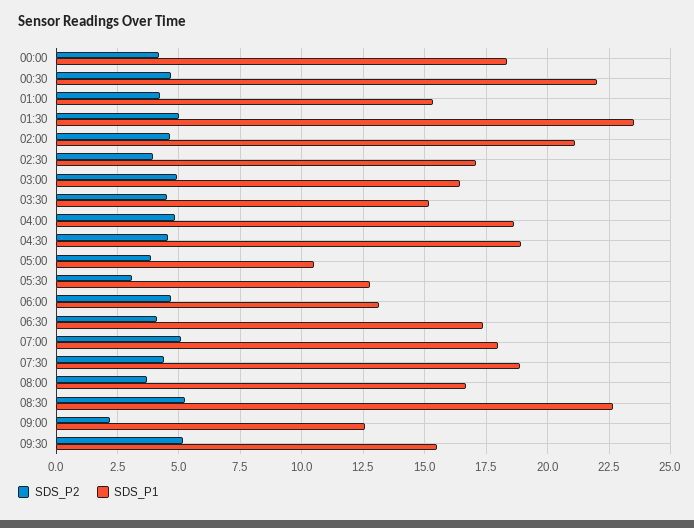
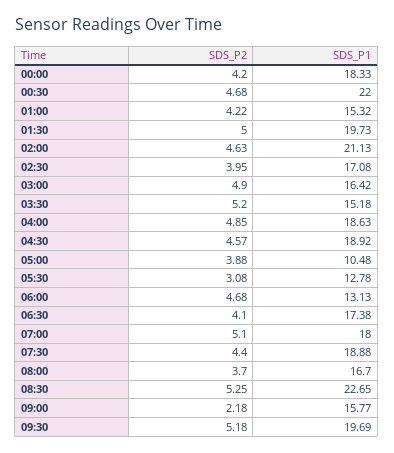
  {
    "SDS_P2": {
      "00:00": 4.2,
      "00:30": 4.68,
      "01:00": 4.22,
      "01:30": 5,
      "02:00": 4.63,
      "02:30": 3.95,
      "03:00": 4.9,
-     "03:30": 4.5,
+     "03:30": 5.2,
      "04:00": 4.85,
      "04:30": 4.57,
      "05:00": 3.88,
      "05:30": 3.08,
      "06:00": 4.68,
      "06:30": 4.1,
      "07:00": 5.1,
      "07:30": 4.4,
      "08:00": 3.7,
      "08:30": 5.25,
      "09:00": 2.18,
      "09:30": 5.18
    },
    "SDS_P1": {
      "00:00": 18.33,
      "00:30": 22,
      "01:00": 15.32,
-     "01:30": 23.5,
+     "01:30": 19.73,
      "02:00": 21.13,
      "02:30": 17.08,
      "03:00": 16.42,
      "03:30": 15.18,
      "04:00": 18.63,
      "04:30": 18.92,
      "05:00": 10.48,
      "05:30": 12.78,
      "06:00": 13.13,
      "06:30": 17.38,
      "07:00": 18,
      "07:30": 18.88,
      "08:00": 16.7,
      "08:30": 22.65,
-     "09:00": 12.5,
+     "09:00": 15.77,
-     "09:30": 15.5
+     "09:30": 19.69
    }
  }

